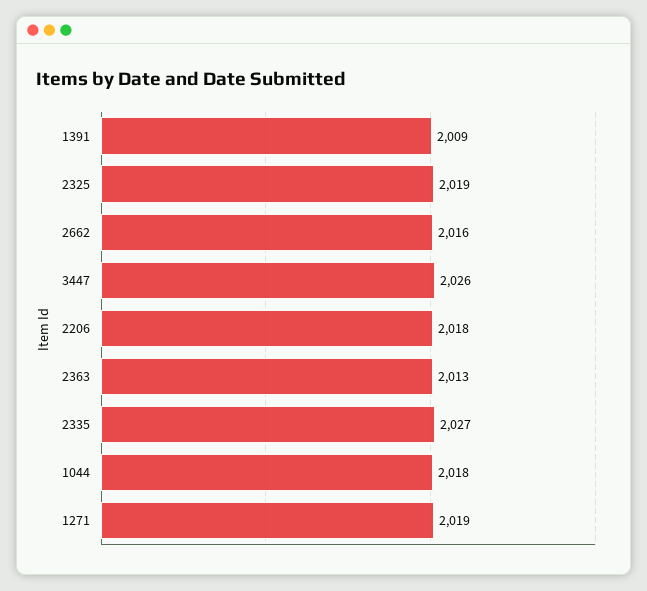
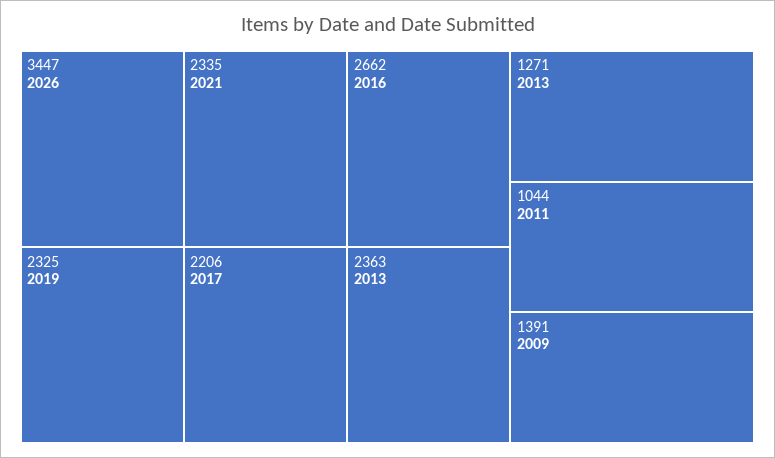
  {
    "1391": 2009,
    "2325": 2019,
    "2662": 2016,
    "3447": 2026,
-   "2206": 2018,
+   "2206": 2017,
    "2363": 2013,
-   "2335": 2027,
+   "2335": 2021,
-   "1044": 2018,
+   "1044": 2011,
-   "1271": 2019
+   "1271": 2013
  }

